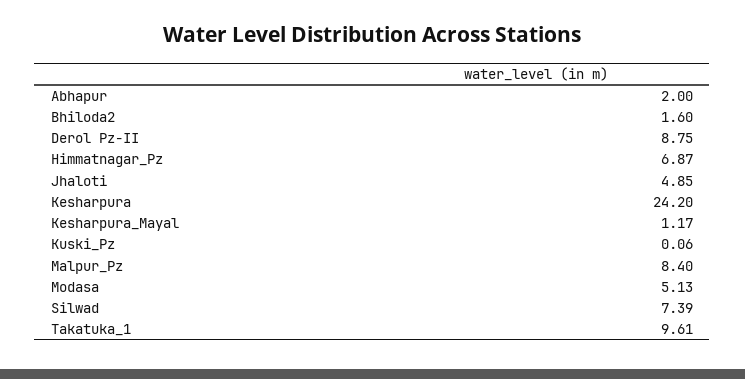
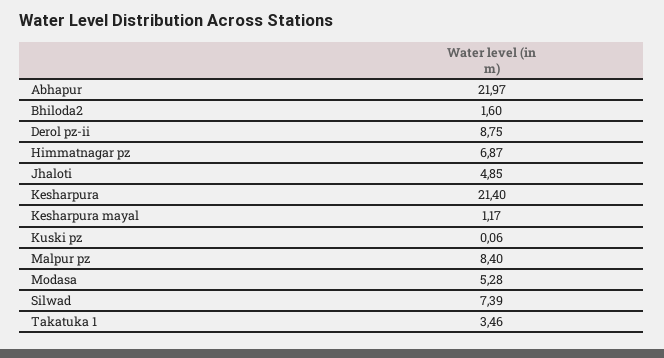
  {
-   "Abhapur": 2,
+   "Abhapur": 21.97,
    "Bhiloda2": 1.6,
    "Derol Pz-II": 8.75,
    "Himmatnagar_Pz": 6.87,
    "Jhaloti": 4.85,
-   "Kesharpura": 24.2,
+   "Kesharpura": 21.4,
    "Kesharpura_Mayal": 1.17,
    "Kuski_Pz": 0.06,
    "Malpur_Pz": 8.4,
-   "Modasa": 5.13,
+   "Modasa": 5.28,
    "Silwad": 7.39,
-   "Takatuka_1": 9.61
+   "Takatuka_1": 3.46
  }

